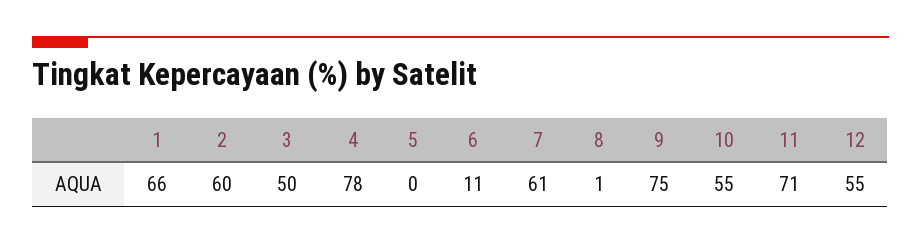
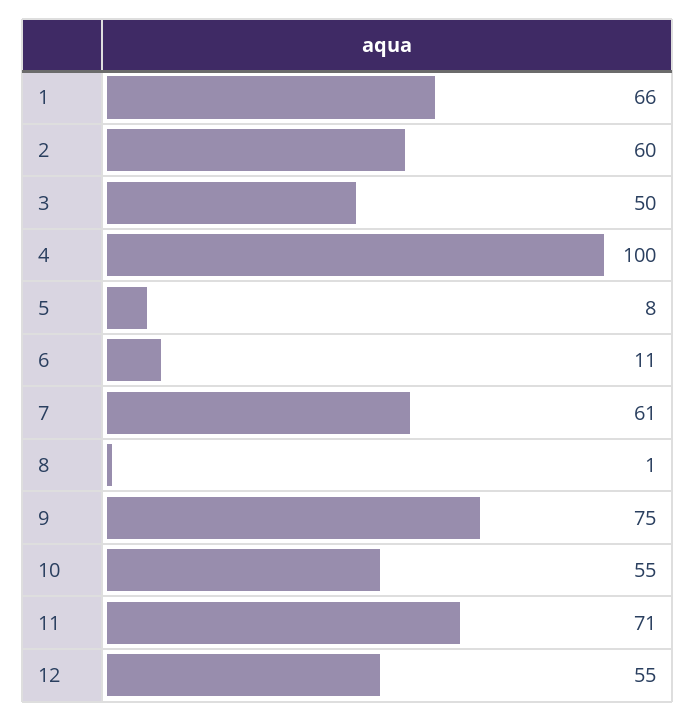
  {
    "1": 66,
    "2": 60,
    "3": 50,
-   "4": 78,
+   "4": 100,
-   "5": 0,
+   "5": 8,
    "6": 11,
    "7": 61,
    "8": 1,
    "9": 75,
    "10": 55,
    "11": 71,
    "12": 55
  }

